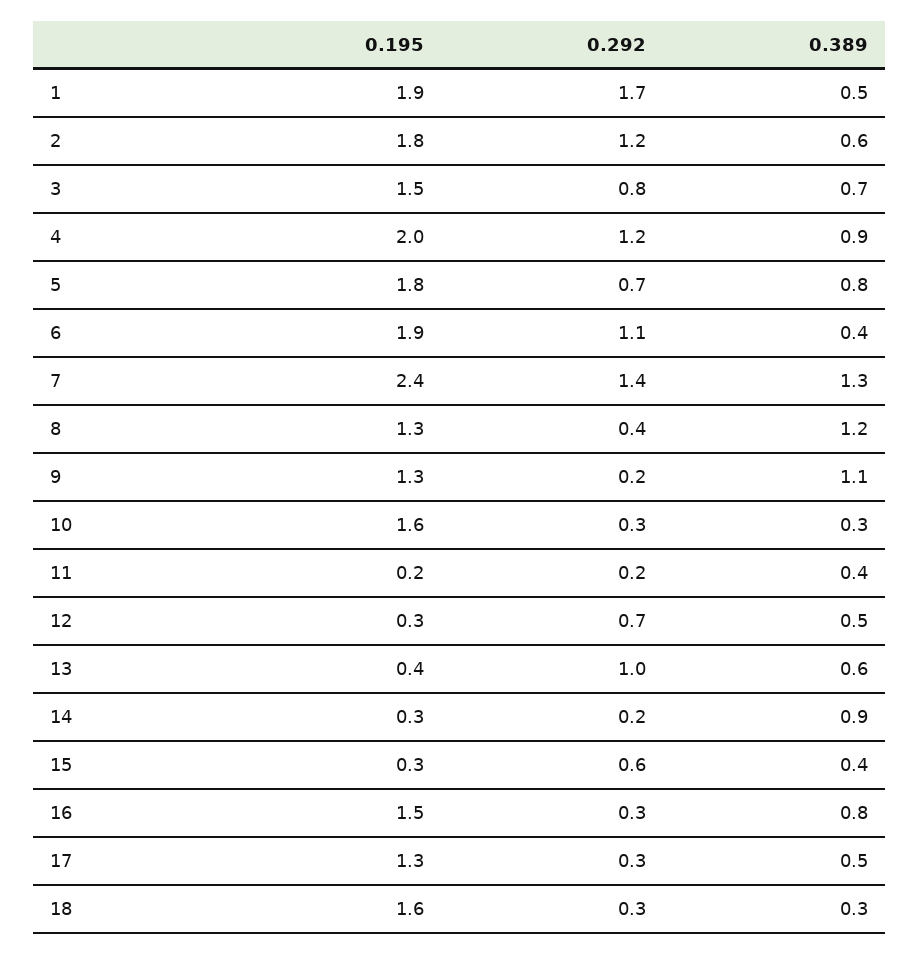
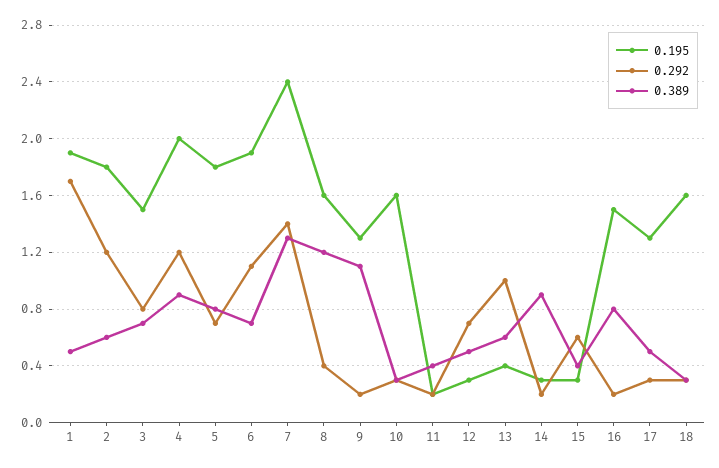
  {
    "0.195": {
      "1": 1.9,
      "2": 1.8,
      "3": 1.5,
      "4": 2,
      "5": 1.8,
      "6": 1.9,
      "7": 2.4,
-     "8": 1.3,
+     "8": 1.6,
      "9": 1.3,
      "10": 1.6,
      "11": 0.2,
      "12": 0.3,
      "13": 0.4,
      "14": 0.3,
      "15": 0.3,
      "16": 1.5,
      "17": 1.3,
      "18": 1.6
    },
    "0.292": {
      "1": 1.7,
      "2": 1.2,
      "3": 0.8,
      "4": 1.2,
      "5": 0.7,
      "6": 1.1,
      "7": 1.4,
      "8": 0.4,
      "9": 0.2,
      "10": 0.3,
      "11": 0.2,
      "12": 0.7,
      "13": 1,
      "14": 0.2,
      "15": 0.6,
-     "16": 0.3,
+     "16": 0.2,
      "17": 0.3,
      "18": 0.3
    },
    "0.389": {
      "1": 0.5,
      "2": 0.6,
      "3": 0.7,
      "4": 0.9,
      "5": 0.8,
-     "6": 0.4,
+     "6": 0.7,
      "7": 1.3,
      "8": 1.2,
      "9": 1.1,
      "10": 0.3,
      "11": 0.4,
      "12": 0.5,
      "13": 0.6,
      "14": 0.9,
      "15": 0.4,
      "16": 0.8,
      "17": 0.5,
      "18": 0.3
    }
  }

